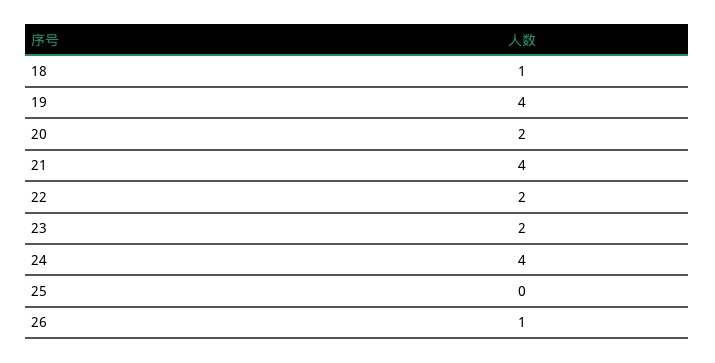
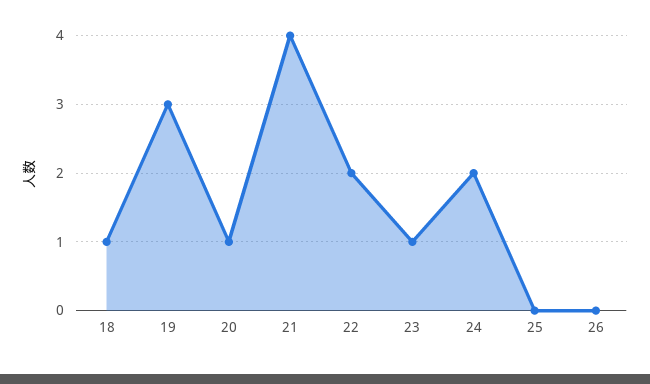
  {
    "18": 1,
-   "19": 4,
+   "19": 3,
-   "20": 2,
+   "20": 1,
    "21": 4,
    "22": 2,
-   "23": 2,
+   "23": 1,
-   "24": 4,
+   "24": 2,
    "25": 0,
-   "26": 1
+   "26": 0
  }

